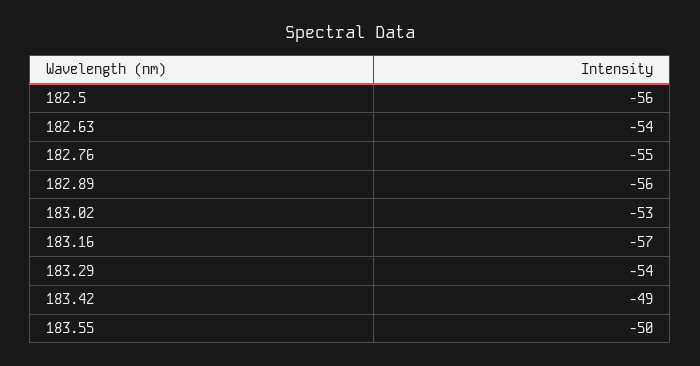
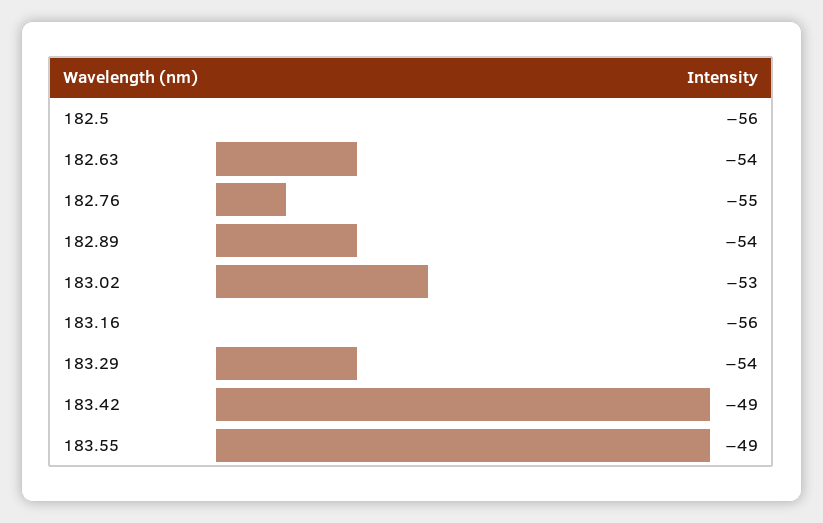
  {
    "182.5": -56,
    "182.63": -54,
    "182.76": -55,
-   "182.89": -56,
+   "182.89": -54,
    "183.02": -53,
-   "183.16": -57,
+   "183.16": -56,
    "183.29": -54,
    "183.42": -49,
-   "183.55": -50
+   "183.55": -49
  }

